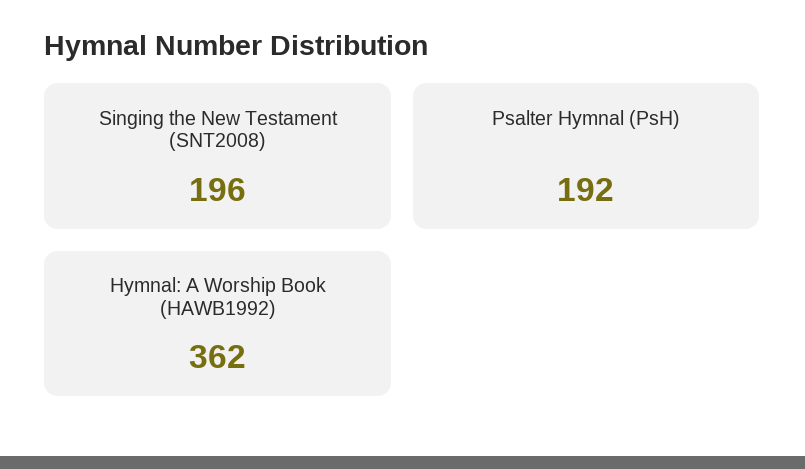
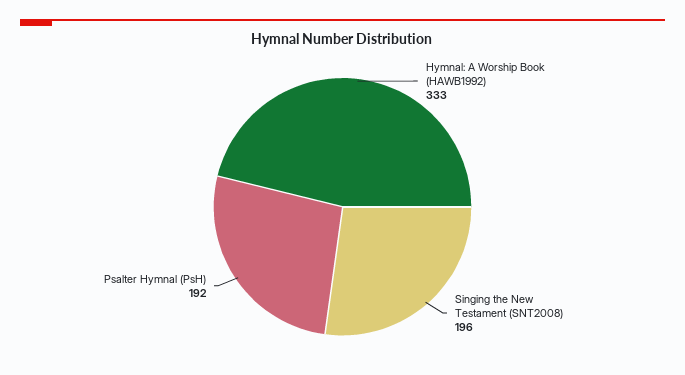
  {
    "Singing the New Testament (SNT2008)": 196,
    "Psalter Hymnal (PsH)": 192,
-   "Hymnal: A Worship Book (HAWB1992)": 362
+   "Hymnal: A Worship Book (HAWB1992)": 333
  }

